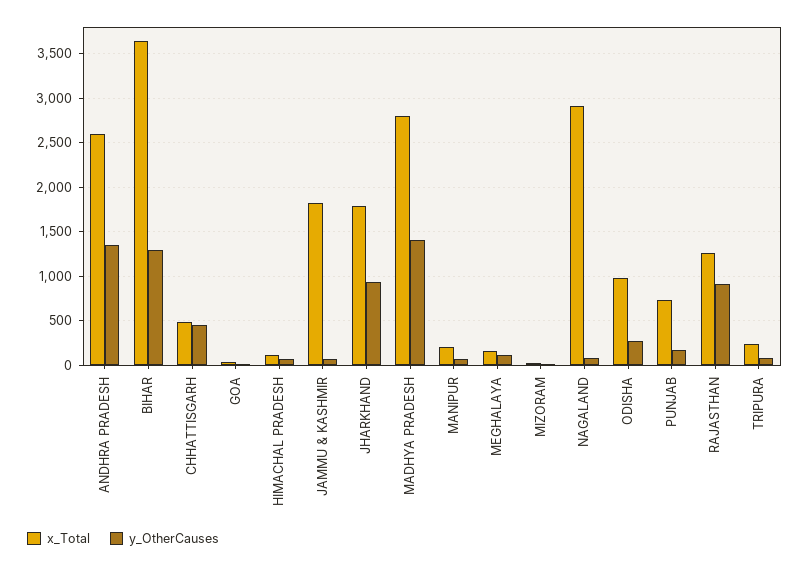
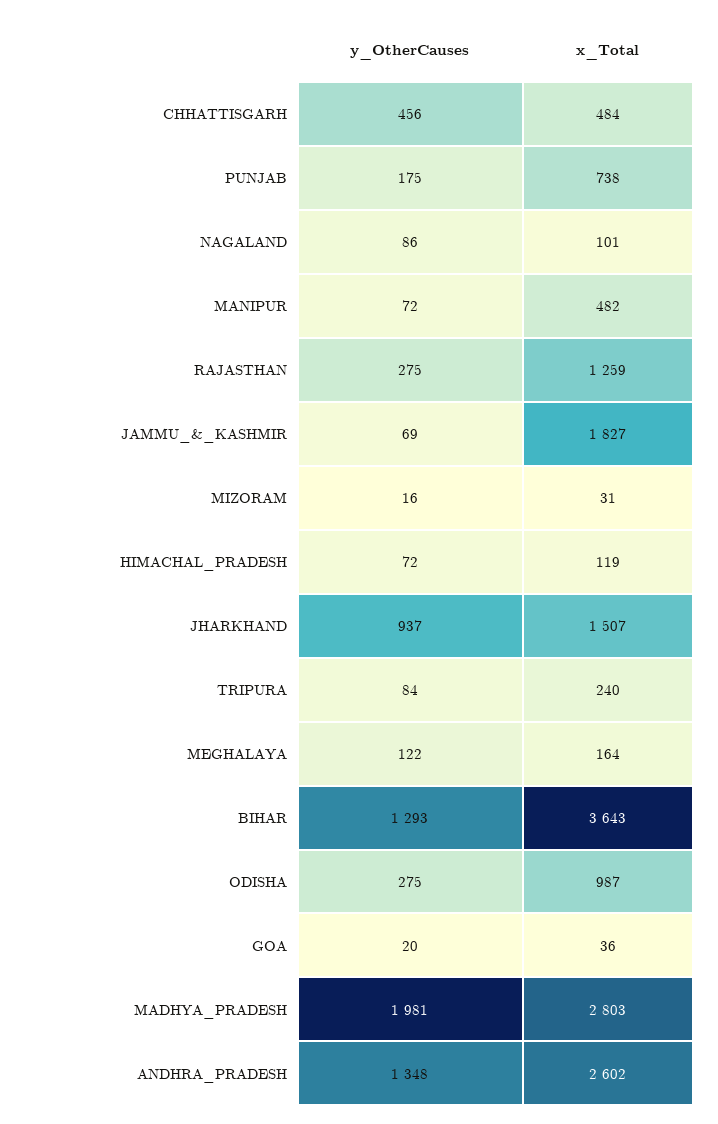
  {
    "x_Total": {
      "ANDHRA PRADESH": 2602,
      "BIHAR": 3643,
      "CHHATTISGARH": 484,
      "GOA": 36,
      "HIMACHAL PRADESH": 119,
      "JAMMU & KASHMIR": 1827,
-     "JHARKHAND": 1800,
+     "JHARKHAND": 1507,
      "MADHYA PRADESH": 2803,
-     "MANIPUR": 200,
+     "MANIPUR": 482,
      "MEGHALAYA": 164,
      "MIZORAM": 31,
-     "NAGALAND": 2900,
+     "NAGALAND": 101,
      "ODISHA": 987,
      "PUNJAB": 738,
      "RAJASTHAN": 1259,
      "TRIPURA": 240
    },
    "y_OtherCauses": {
      "ANDHRA PRADESH": 1348,
      "BIHAR": 1293,
      "CHHATTISGARH": 456,
      "GOA": 20,
      "HIMACHAL PRADESH": 72,
      "JAMMU & KASHMIR": 69,
      "JHARKHAND": 937,
-     "MADHYA PRADESH": 1400,
+     "MADHYA PRADESH": 1981,
      "MANIPUR": 72,
      "MEGHALAYA": 122,
      "MIZORAM": 16,
      "NAGALAND": 86,
      "ODISHA": 275,
      "PUNJAB": 175,
-     "RAJASTHAN": 900,
+     "RAJASTHAN": 275,
      "TRIPURA": 84
    }
  }

